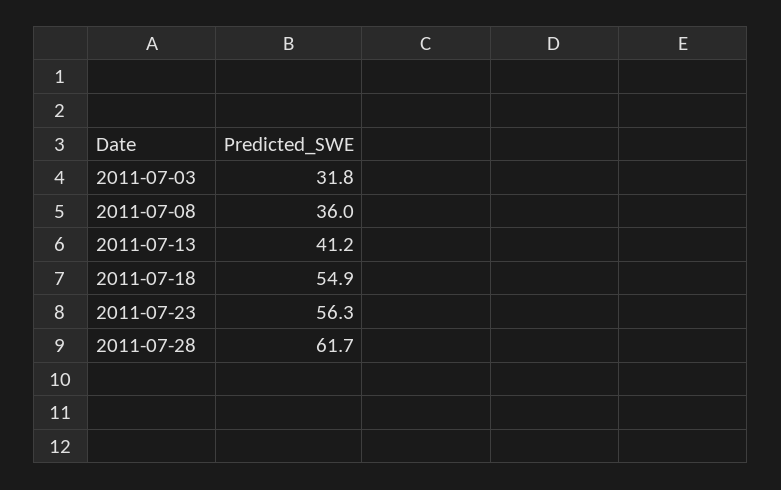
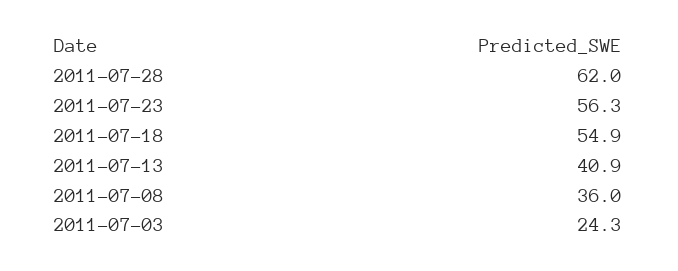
  {
-   "2011-07-03": 31.8,
+   "2011-07-03": 24.3,
    "2011-07-08": 36,
-   "2011-07-13": 41.2,
+   "2011-07-13": 40.9,
    "2011-07-18": 54.9,
    "2011-07-23": 56.3,
-   "2011-07-28": 61.7
+   "2011-07-28": 62
  }

